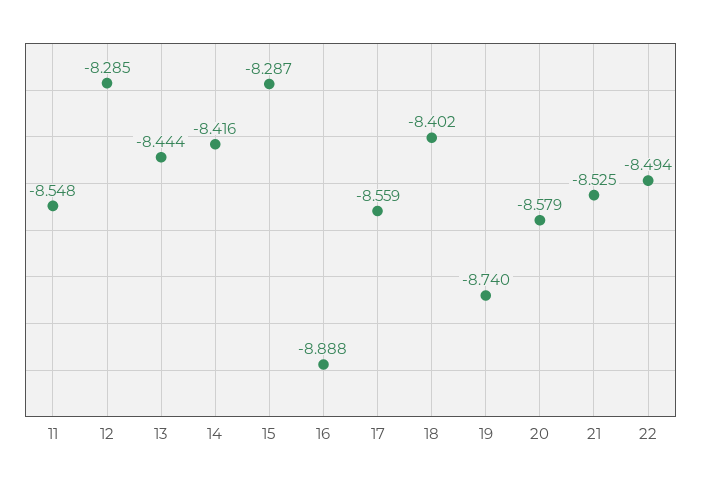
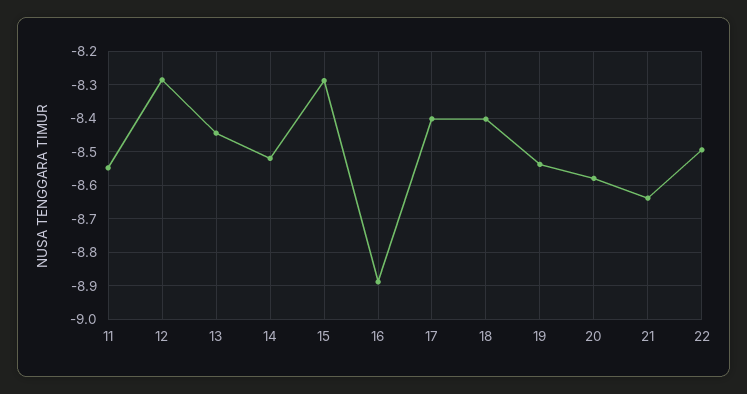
  {
    "11": -8.548,
    "12": -8.285,
    "13": -8.444,
-   "14": -8.416,
+   "14": -8.52,
    "15": -8.287,
    "16": -8.888,
-   "17": -8.559,
+   "17": -8.4,
    "18": -8.402,
-   "19": -8.74,
+   "19": -8.54,
    "20": -8.579,
-   "21": -8.525,
+   "21": -8.64,
    "22": -8.494
  }

